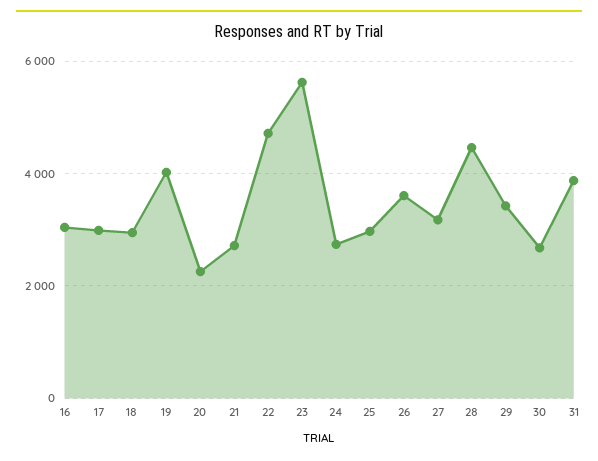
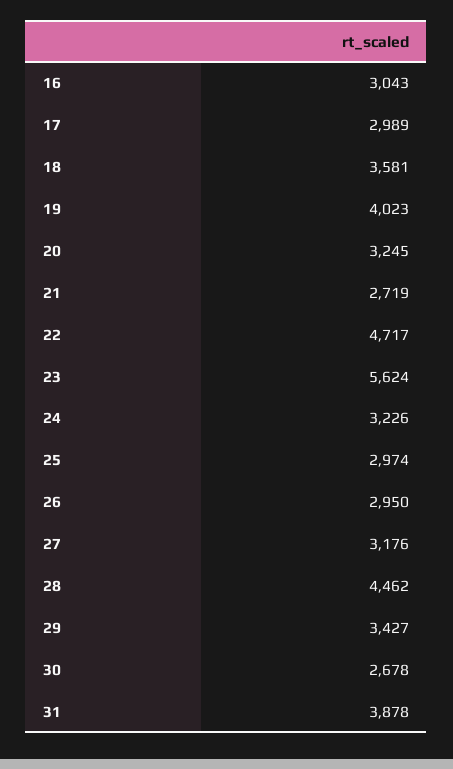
  {
    "16": 3043,
    "17": 2989,
-   "18": 3000,
+   "18": 3581,
    "19": 4023,
-   "20": 2200,
+   "20": 3245,
    "21": 2719,
    "22": 4717,
    "23": 5624,
-   "24": 2800,
+   "24": 3226,
    "25": 2974,
-   "26": 3600,
+   "26": 2950,
    "27": 3176,
    "28": 4462,
    "29": 3427,
    "30": 2678,
    "31": 3878
  }

